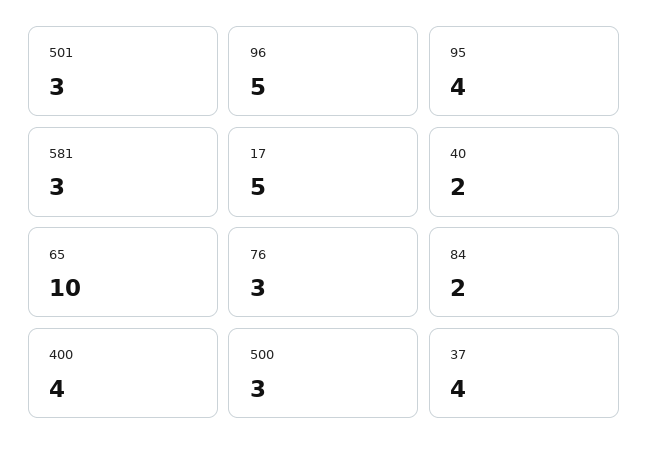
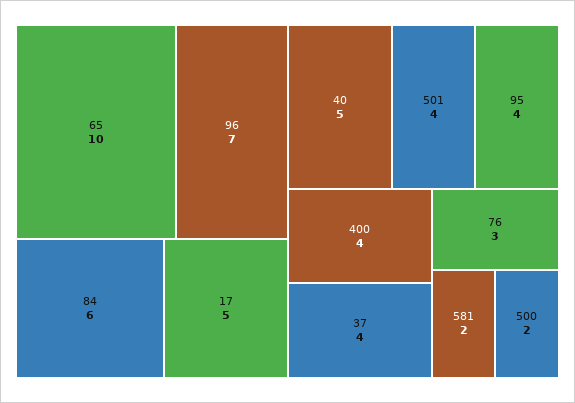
  {
-   "501": 3,
+   "501": 4,
-   "96": 5,
+   "96": 7,
    "95": 4,
-   "581": 3,
+   "581": 2,
    "17": 5,
-   "40": 2,
+   "40": 5,
    "65": 10,
    "76": 3,
-   "84": 2,
+   "84": 6,
    "400": 4,
-   "500": 3,
+   "500": 2,
    "37": 4
  }

